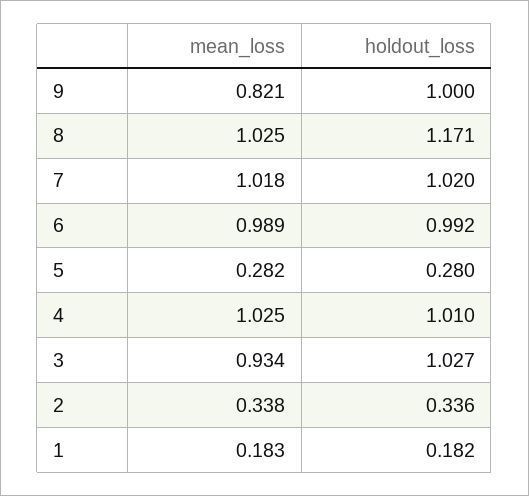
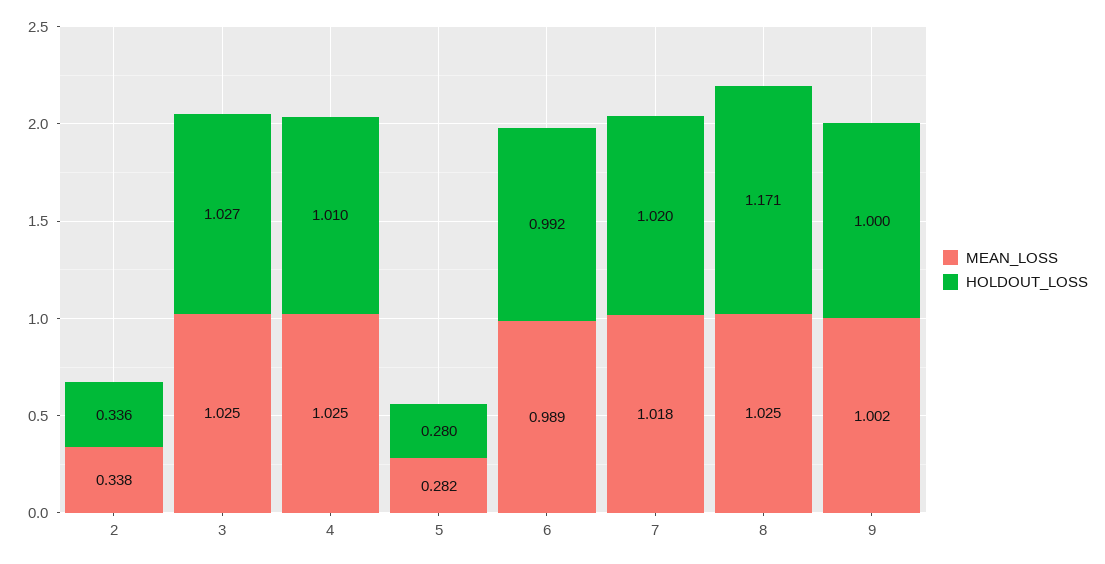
  {
    "mean_loss": {
-     "9": 0.821,
+     "9": 1.002,
      "8": 1.025,
      "7": 1.018,
      "6": 0.989,
      "5": 0.282,
      "4": 1.025,
-     "3": 0.934,
+     "3": 1.025,
-     "2": 0.338,
+     "2": 0.338
-     "1": 0.183
    },
    "holdout_loss": {
      "9": 1,
      "8": 1.171,
      "7": 1.02,
      "6": 0.992,
      "5": 0.28,
      "4": 1.01,
      "3": 1.027,
-     "2": 0.336,
+     "2": 0.336
-     "1": 0.182
    }
  }

